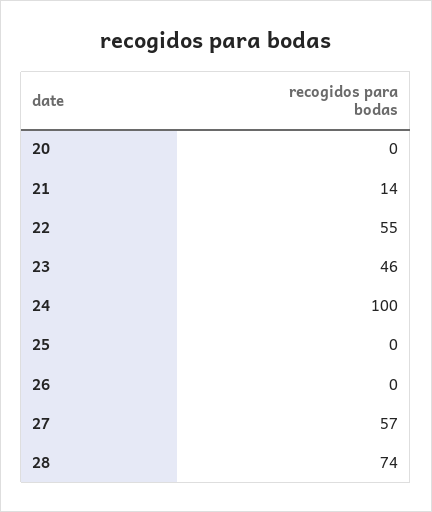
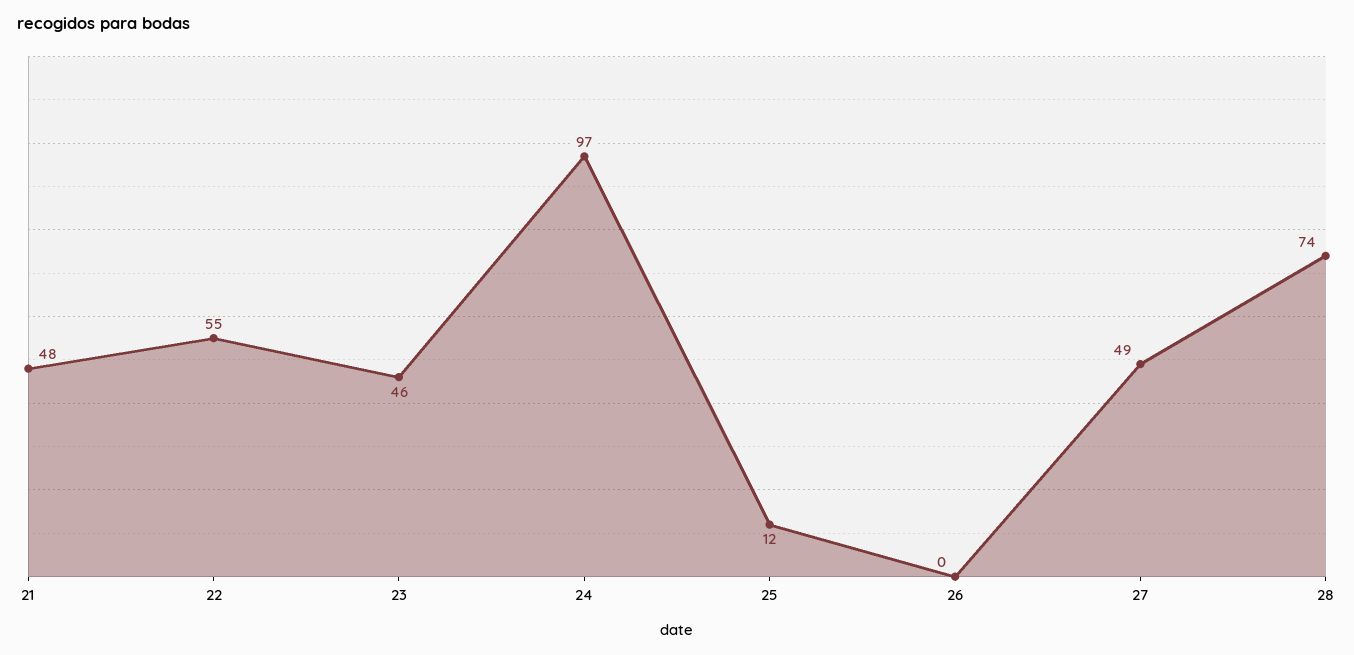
  {
-   "20": 0,
-   "21": 14,
+   "21": 48,
    "22": 55,
    "23": 46,
-   "24": 100,
+   "24": 97,
-   "25": 0,
+   "25": 12,
    "26": 0,
-   "27": 57,
+   "27": 49,
    "28": 74
  }

